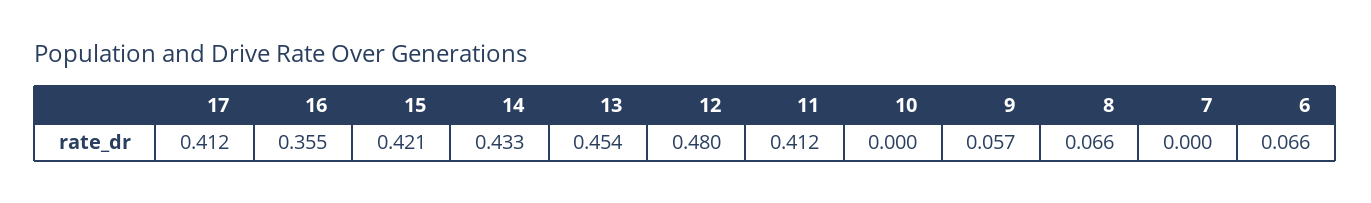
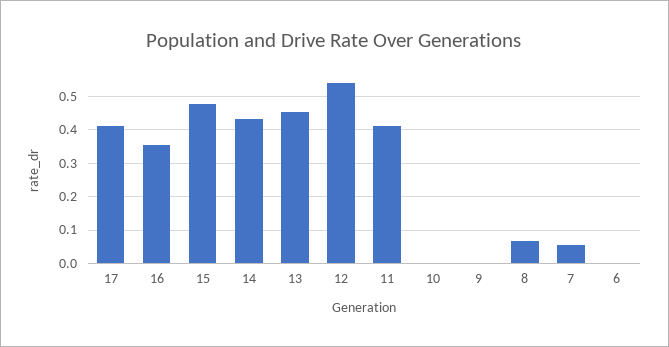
  {
    "17": 0.412,
    "16": 0.355,
-   "15": 0.421,
+   "15": 0.48,
    "14": 0.433,
    "13": 0.454,
-   "12": 0.48,
+   "12": 0.54,
    "11": 0.412,
    "10": 0,
-   "9": 0.057,
+   "9": 0,
    "8": 0.066,
-   "7": 0,
+   "7": 0.06,
-   "6": 0.066
+   "6": 0
  }

